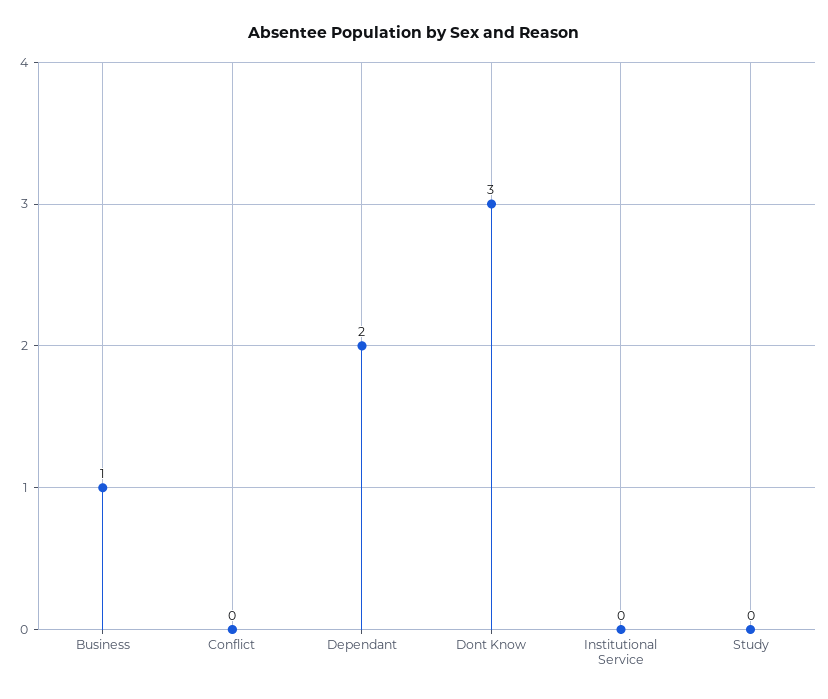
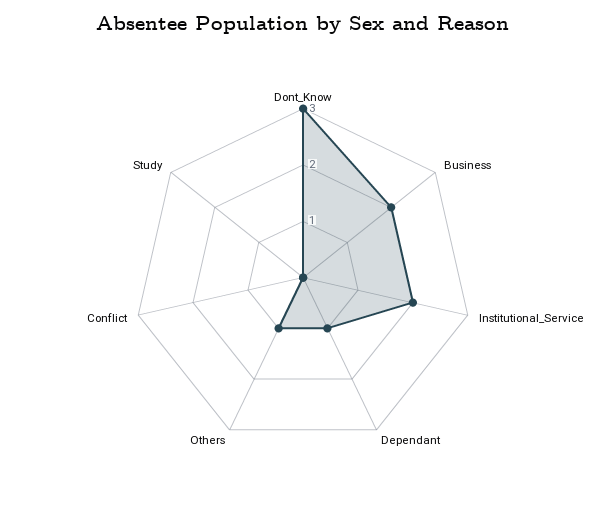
  {
-   "Business": 1,
+   "Business": 2,
    "Conflict": 0,
-   "Dependant": 2,
+   "Dependant": 1,
    "Dont Know": 3,
-   "Institutional Service": 0,
+   "Institutional Service": 2,
-   "Study": 0
+   "Study": 0,
+   "Others": 1
  }

